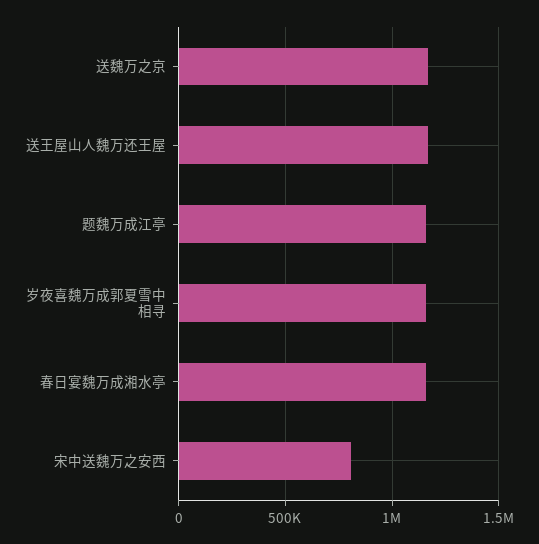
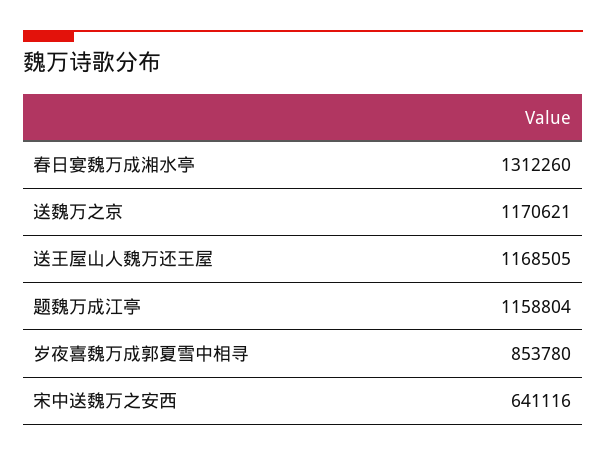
  {
    "送魏万之京": 1170621,
    "送王屋山人魏万还王屋": 1168505,
    "题魏万成江亭": 1158804,
-   "岁夜喜魏万成郭夏雪中相寻": 1150000,
+   "岁夜喜魏万成郭夏雪中相寻": 853780,
-   "春日宴魏万成湘水亭": 1150000,
+   "春日宴魏万成湘水亭": 1312260,
-   "宋中送魏万之安西": 800000
+   "宋中送魏万之安西": 641116
  }

